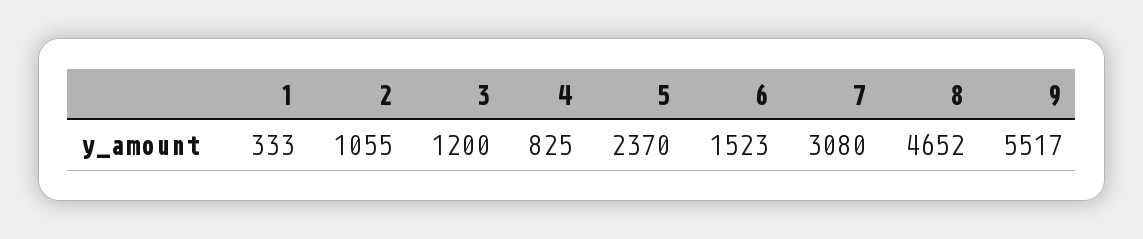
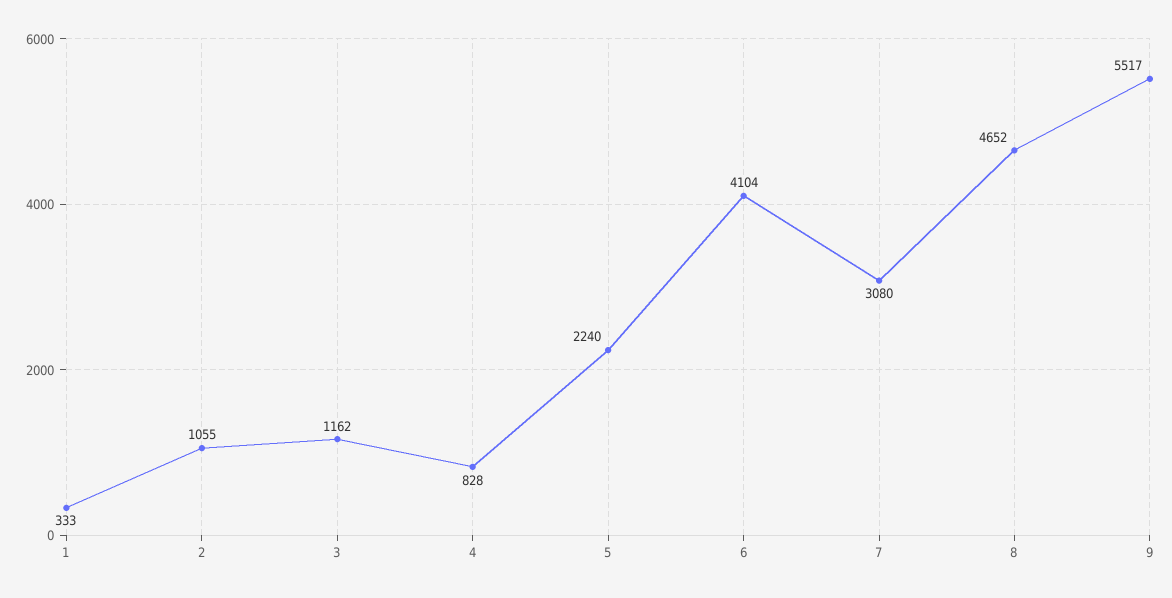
  {
    "1": 333,
    "2": 1055,
-   "3": 1200,
+   "3": 1162,
-   "4": 825,
+   "4": 828,
-   "5": 2370,
+   "5": 2240,
-   "6": 1523,
+   "6": 4104,
    "7": 3080,
    "8": 4652,
    "9": 5517
  }

